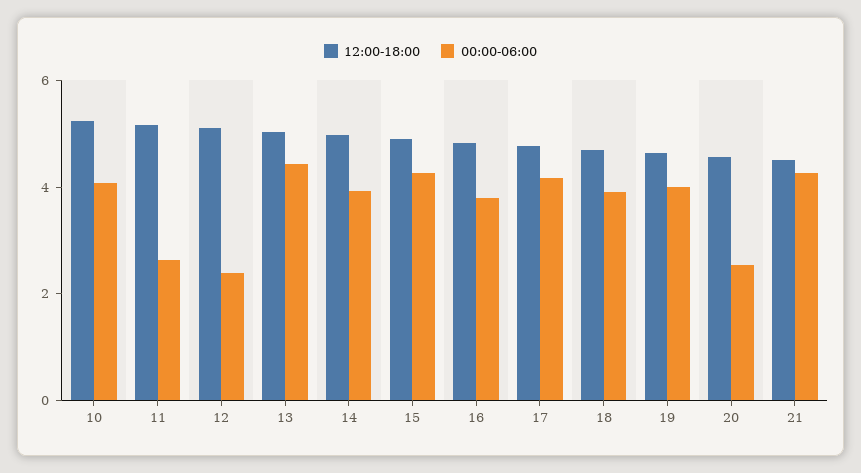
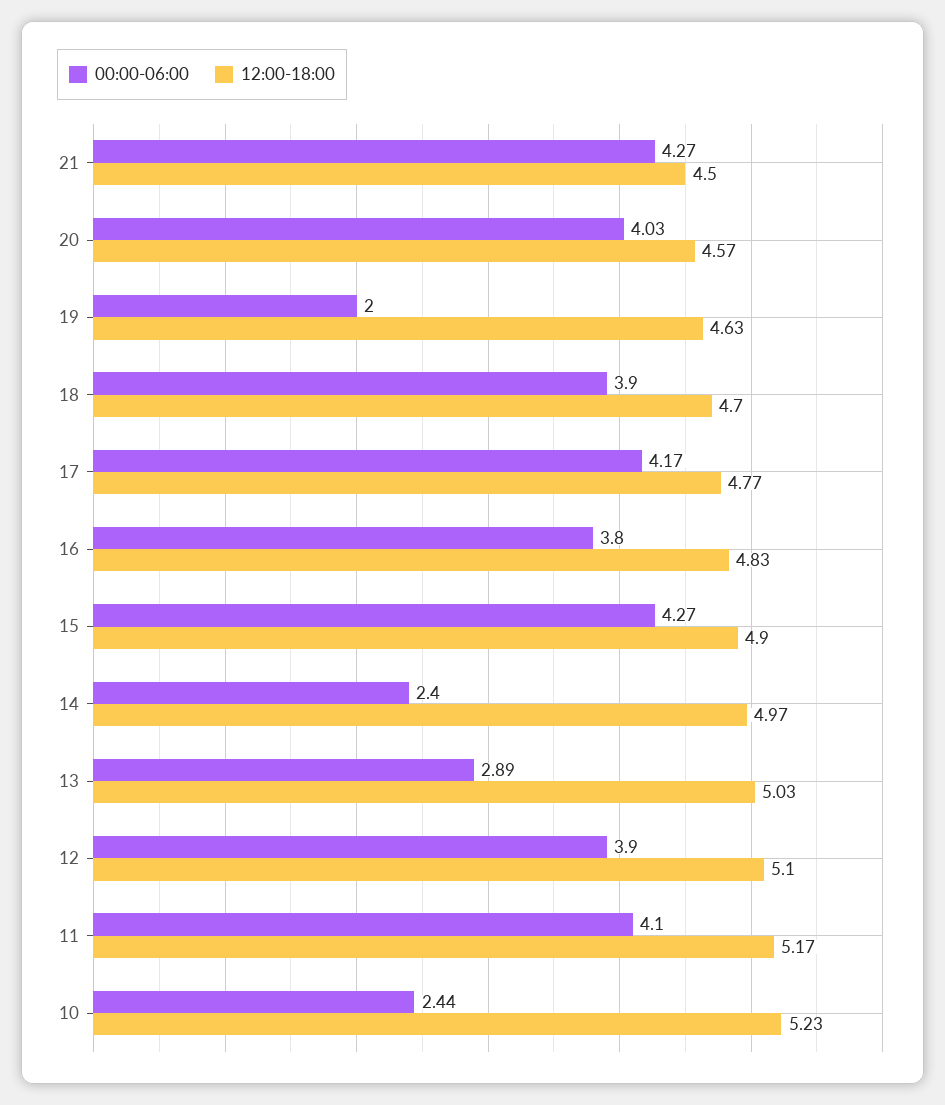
  {
    "12:00-18:00": {
      "10": 5.23,
      "11": 5.17,
      "12": 5.1,
      "13": 5.03,
      "14": 4.97,
      "15": 4.9,
      "16": 4.83,
      "17": 4.77,
      "18": 4.7,
      "19": 4.63,
      "20": 4.57,
      "21": 4.5
    },
    "00:00-06:00": {
-     "10": 4,
+     "10": 2.44,
-     "11": 2.5,
+     "11": 4.1,
-     "12": 2.5,
+     "12": 3.9,
-     "13": 4.5,
+     "13": 2.89,
-     "14": 4,
+     "14": 2.4,
      "15": 4.27,
      "16": 3.8,
      "17": 4.17,
      "18": 3.9,
-     "19": 4,
+     "19": 2,
-     "20": 2.5,
+     "20": 4.03,
      "21": 4.27
    }
  }

